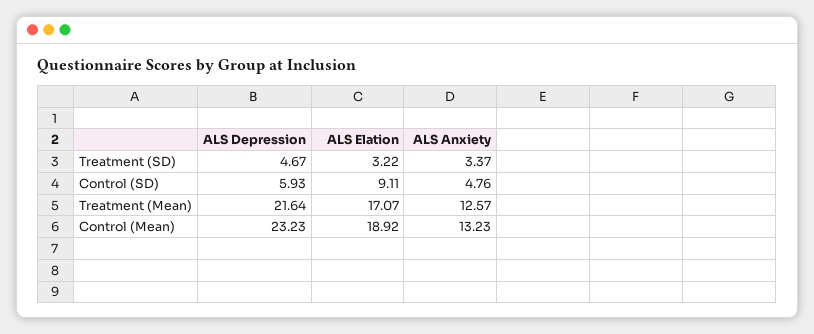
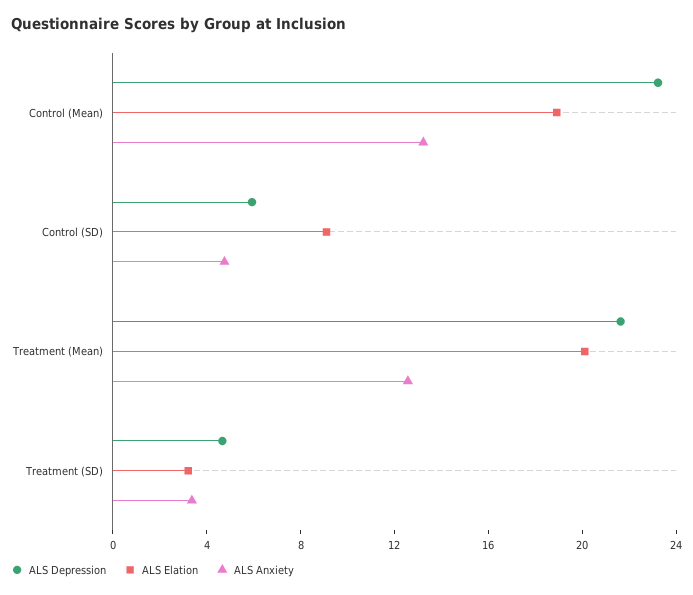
  {
    "ALS Depression": {
      "Treatment (SD)": 4.67,
      "Control (SD)": 5.93,
      "Treatment (Mean)": 21.64,
      "Control (Mean)": 23.23
    },
    "ALS Elation": {
      "Treatment (SD)": 3.22,
      "Control (SD)": 9.11,
-     "Treatment (Mean)": 17.07,
+     "Treatment (Mean)": 20,
      "Control (Mean)": 18.92
    },
    "ALS Anxiety": {
      "Treatment (SD)": 3.37,
      "Control (SD)": 4.76,
      "Treatment (Mean)": 12.57,
      "Control (Mean)": 13.23
    }
  }

